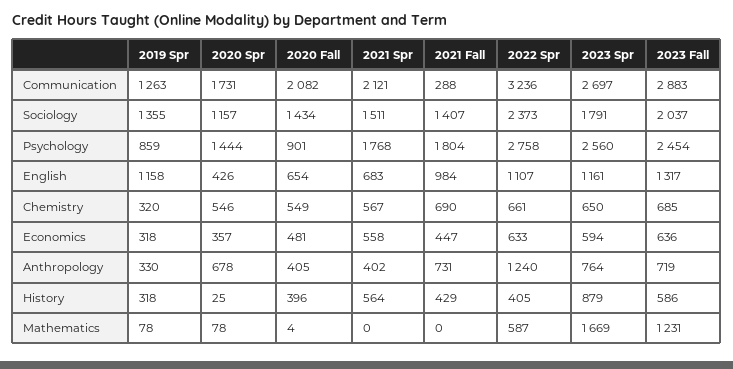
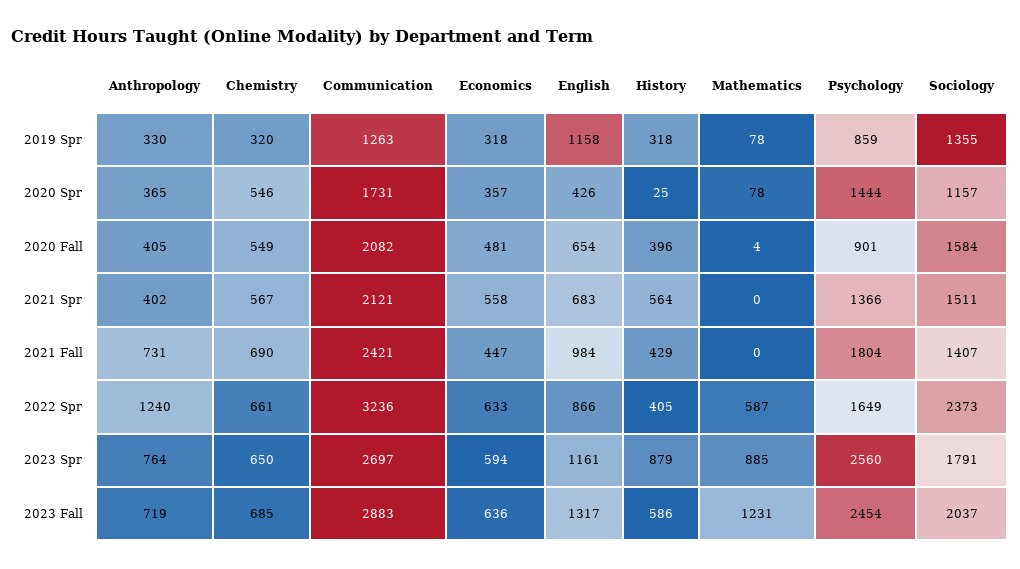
  {
    "2019 Spr": {
      "Communication": 1263,
      "Sociology": 1355,
      "Psychology": 859,
      "English": 1158,
      "Chemistry": 320,
      "Economics": 318,
      "Anthropology": 330,
      "History": 318,
      "Mathematics": 78
    },
    "2020 Spr": {
      "Communication": 1731,
      "Sociology": 1157,
      "Psychology": 1444,
      "English": 426,
      "Chemistry": 546,
      "Economics": 357,
-     "Anthropology": 678,
+     "Anthropology": 365,
      "History": 25,
      "Mathematics": 78
    },
    "2020 Fall": {
      "Communication": 2082,
-     "Sociology": 1434,
+     "Sociology": 1584,
      "Psychology": 901,
      "English": 654,
      "Chemistry": 549,
      "Economics": 481,
      "Anthropology": 405,
      "History": 396,
      "Mathematics": 4
    },
    "2021 Spr": {
      "Communication": 2121,
      "Sociology": 1511,
-     "Psychology": 1768,
+     "Psychology": 1366,
      "English": 683,
      "Chemistry": 567,
      "Economics": 558,
      "Anthropology": 402,
      "History": 564,
      "Mathematics": 0
    },
    "2021 Fall": {
-     "Communication": 288,
+     "Communication": 2421,
      "Sociology": 1407,
      "Psychology": 1804,
      "English": 984,
      "Chemistry": 690,
      "Economics": 447,
      "Anthropology": 731,
      "History": 429,
      "Mathematics": 0
    },
    "2022 Spr": {
      "Communication": 3236,
      "Sociology": 2373,
-     "Psychology": 2758,
+     "Psychology": 1649,
-     "English": 1107,
+     "English": 866,
      "Chemistry": 661,
      "Economics": 633,
      "Anthropology": 1240,
      "History": 405,
      "Mathematics": 587
    },
    "2023 Spr": {
      "Communication": 2697,
      "Sociology": 1791,
      "Psychology": 2560,
      "English": 1161,
      "Chemistry": 650,
      "Economics": 594,
      "Anthropology": 764,
      "History": 879,
-     "Mathematics": 1669
+     "Mathematics": 885
    },
    "2023 Fall": {
      "Communication": 2883,
      "Sociology": 2037,
      "Psychology": 2454,
      "English": 1317,
      "Chemistry": 685,
      "Economics": 636,
      "Anthropology": 719,
      "History": 586,
      "Mathematics": 1231
    }
  }

